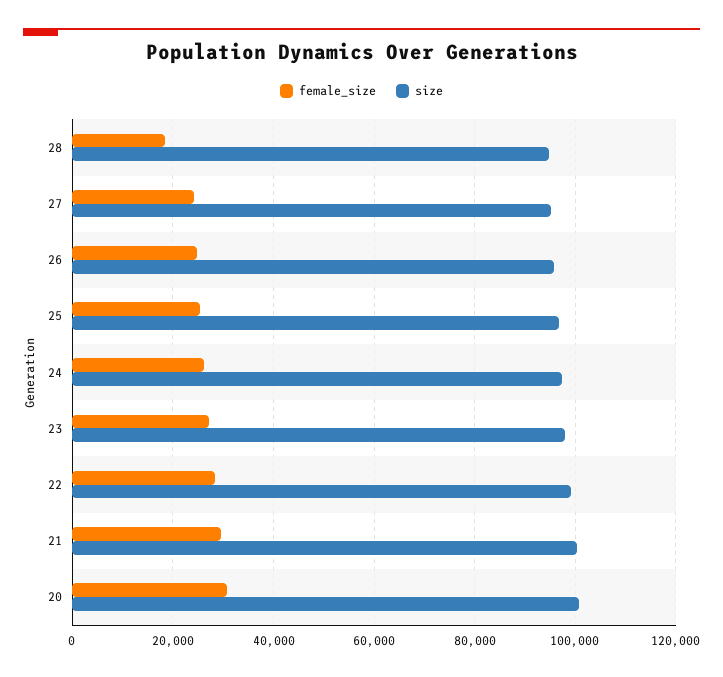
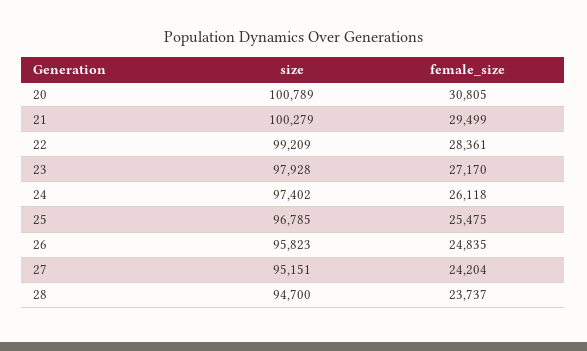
  {
    "female_size": {
-     "28": 18000,
+     "28": 23737,
      "27": 24204,
      "26": 24835,
      "25": 25475,
      "24": 26118,
      "23": 27170,
      "22": 28361,
      "21": 29499,
      "20": 30805
    },
    "size": {
      "28": 94700,
      "27": 95151,
      "26": 95823,
      "25": 96785,
      "24": 97402,
      "23": 97928,
      "22": 99209,
      "21": 100279,
      "20": 100789
    }
  }

